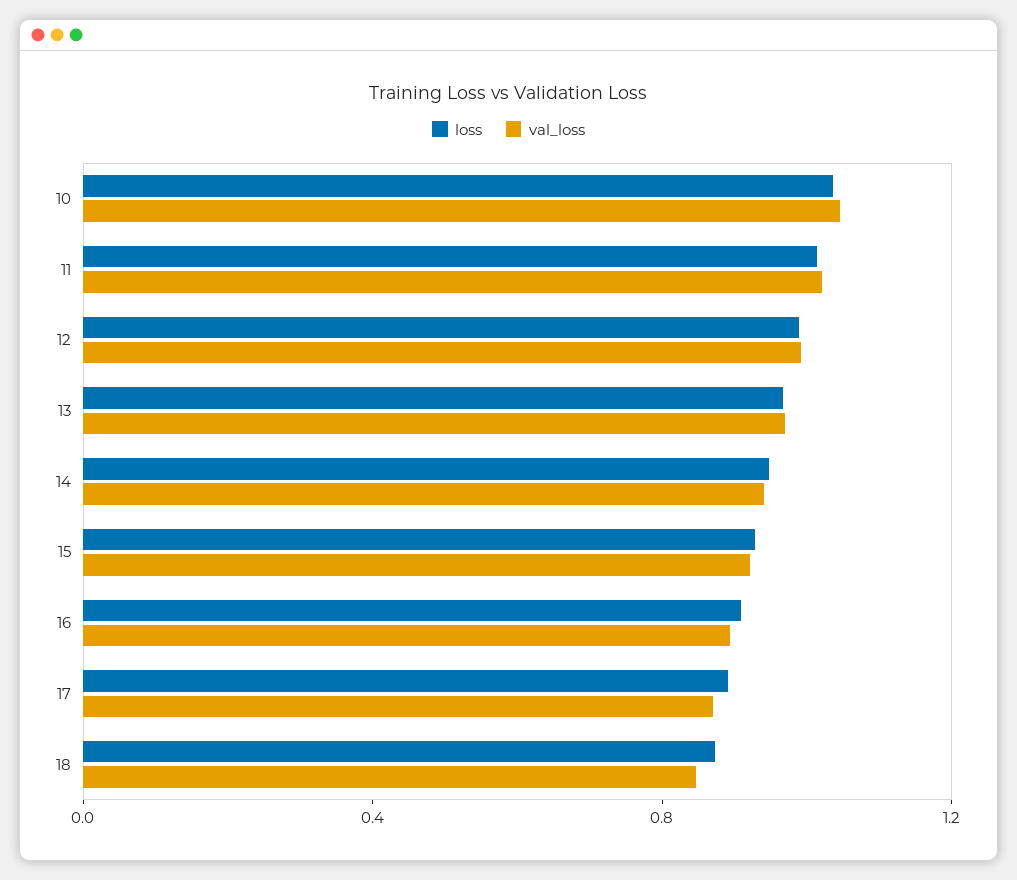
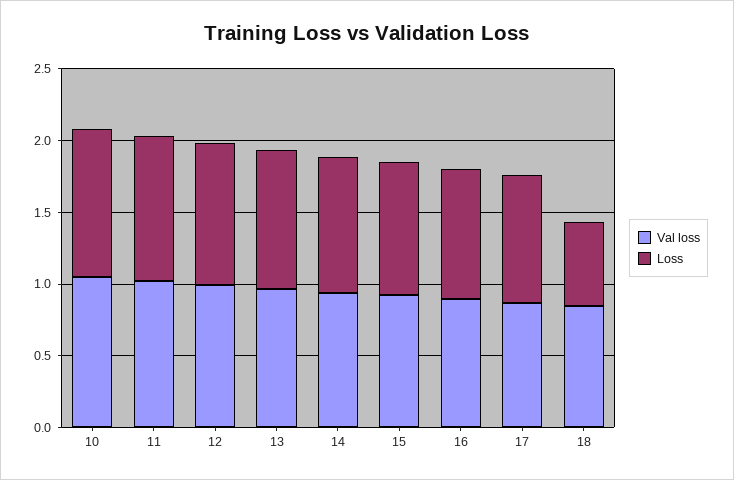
  {
    "loss": {
      "10": 1,
      "11": 1,
      "12": 1,
      "13": 1,
      "14": 0.9,
      "15": 0.9,
      "16": 0.9,
      "17": 0.9,
-     "18": 0.9
+     "18": 0.6
    },
    "val_loss": {
      "10": 1,
      "11": 1,
      "12": 1,
      "13": 1,
      "14": 0.9,
      "15": 0.9,
      "16": 0.9,
      "17": 0.9,
      "18": 0.8
    }
  }

